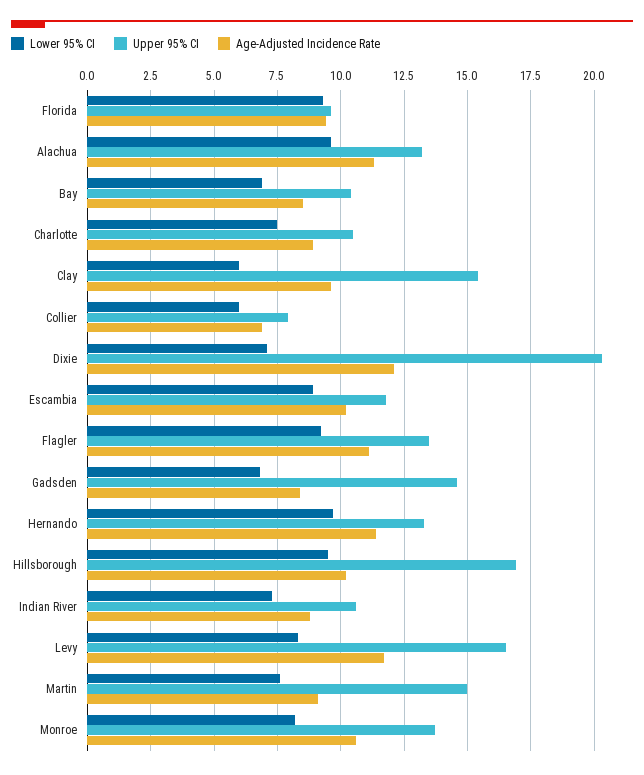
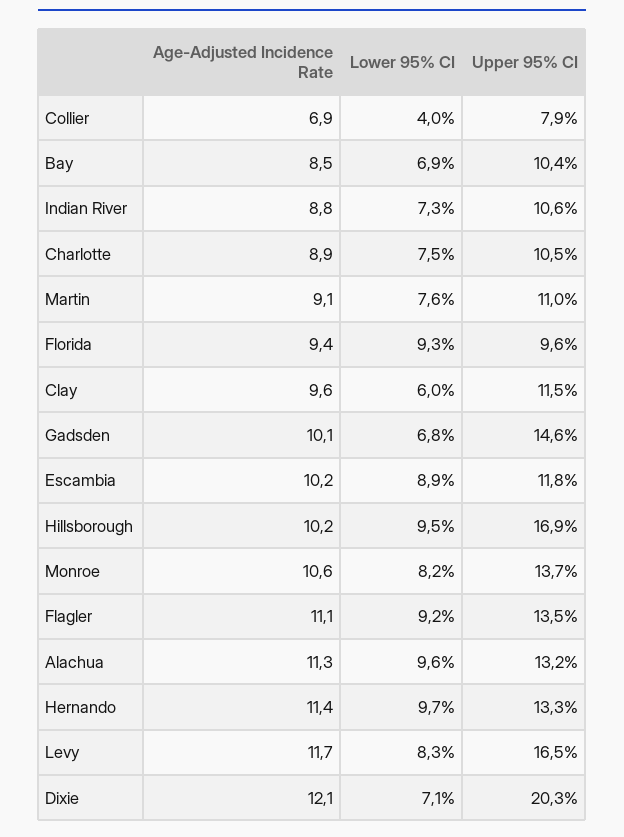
  {
    "Lower 95% CI": {
      "Florida": 9.3,
      "Alachua": 9.6,
      "Bay": 6.9,
      "Charlotte": 7.5,
      "Clay": 6,
-     "Collier": 6,
+     "Collier": 4,
      "Dixie": 7.1,
      "Escambia": 8.9,
      "Flagler": 9.2,
      "Gadsden": 6.8,
      "Hernando": 9.7,
      "Hillsborough": 9.5,
      "Indian River": 7.3,
      "Levy": 8.3,
      "Martin": 7.6,
      "Monroe": 8.2
    },
    "Upper 95% CI": {
      "Florida": 9.6,
      "Alachua": 13.2,
      "Bay": 10.4,
      "Charlotte": 10.5,
-     "Clay": 15.5,
+     "Clay": 11.5,
      "Collier": 7.9,
      "Dixie": 20.3,
      "Escambia": 11.8,
      "Flagler": 13.5,
      "Gadsden": 14.6,
      "Hernando": 13.3,
      "Hillsborough": 16.9,
      "Indian River": 10.6,
      "Levy": 16.5,
-     "Martin": 15,
+     "Martin": 11,
      "Monroe": 13.7
    },
    "Age-Adjusted Incidence Rate": {
      "Florida": 9.4,
      "Alachua": 11.3,
      "Bay": 8.5,
      "Charlotte": 8.9,
      "Clay": 9.6,
      "Collier": 6.9,
      "Dixie": 12.1,
      "Escambia": 10.2,
      "Flagler": 11.1,
-     "Gadsden": 8.5,
+     "Gadsden": 10.1,
      "Hernando": 11.4,
      "Hillsborough": 10.2,
      "Indian River": 8.8,
      "Levy": 11.7,
      "Martin": 9.1,
      "Monroe": 10.6
    }
  }

